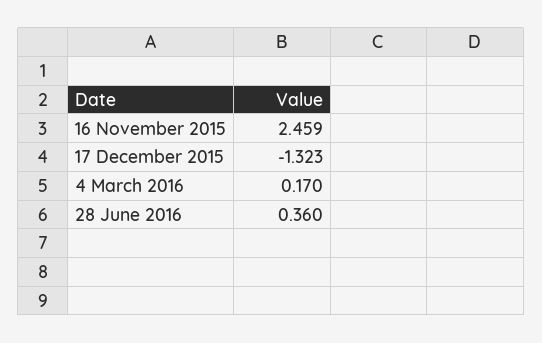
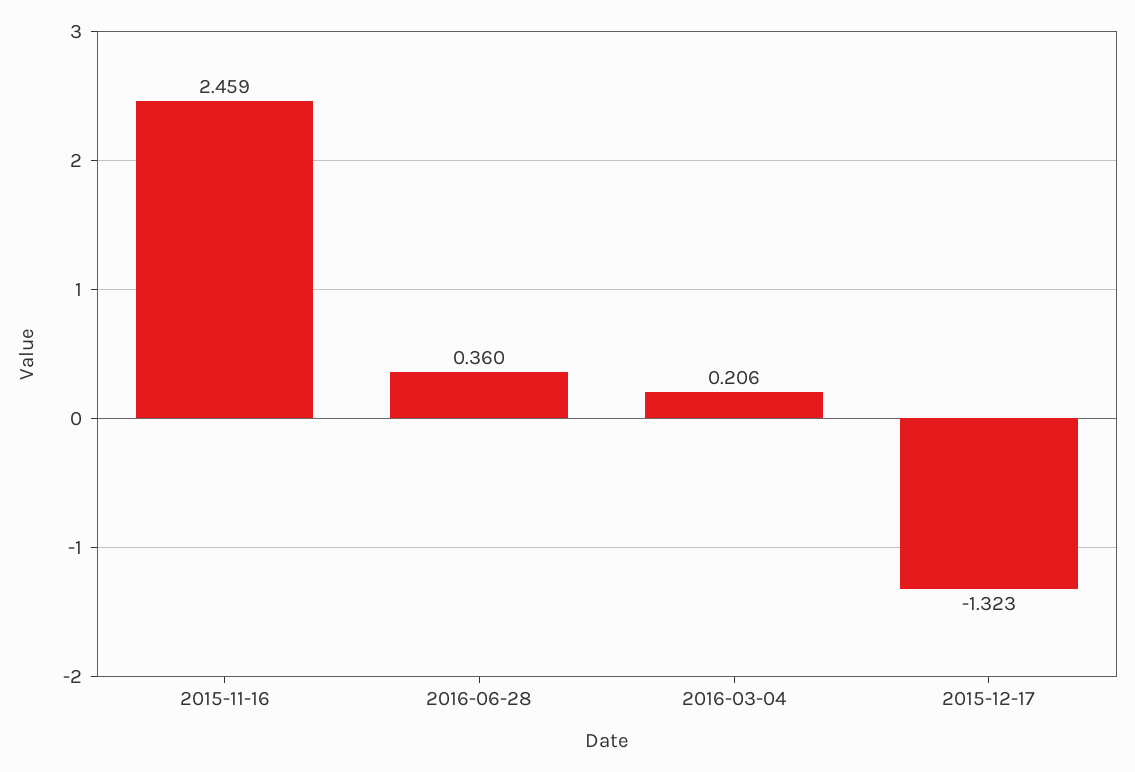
  {
    "16 November 2015": 2.459,
    "17 December 2015": -1.323,
-   "4 March 2016": 0.17,
+   "4 March 2016": 0.206,
    "28 June 2016": 0.36
  }

